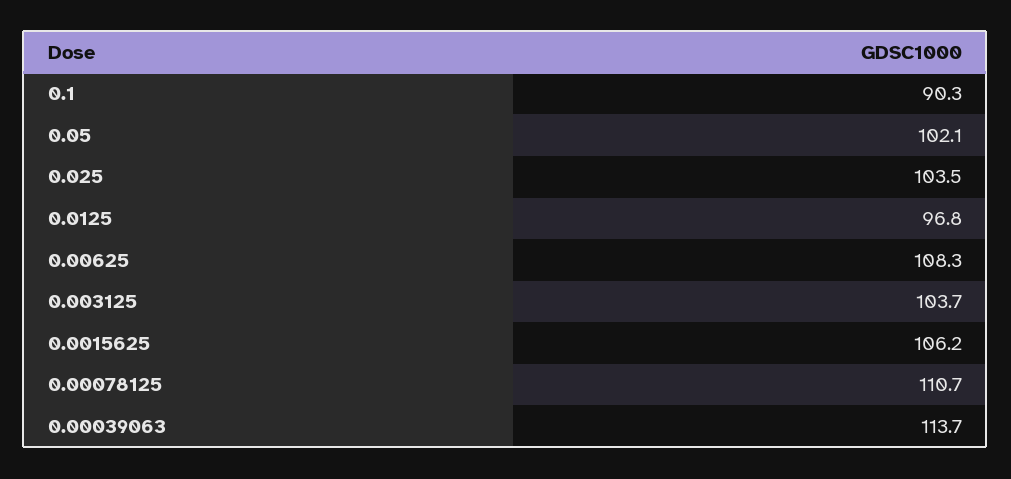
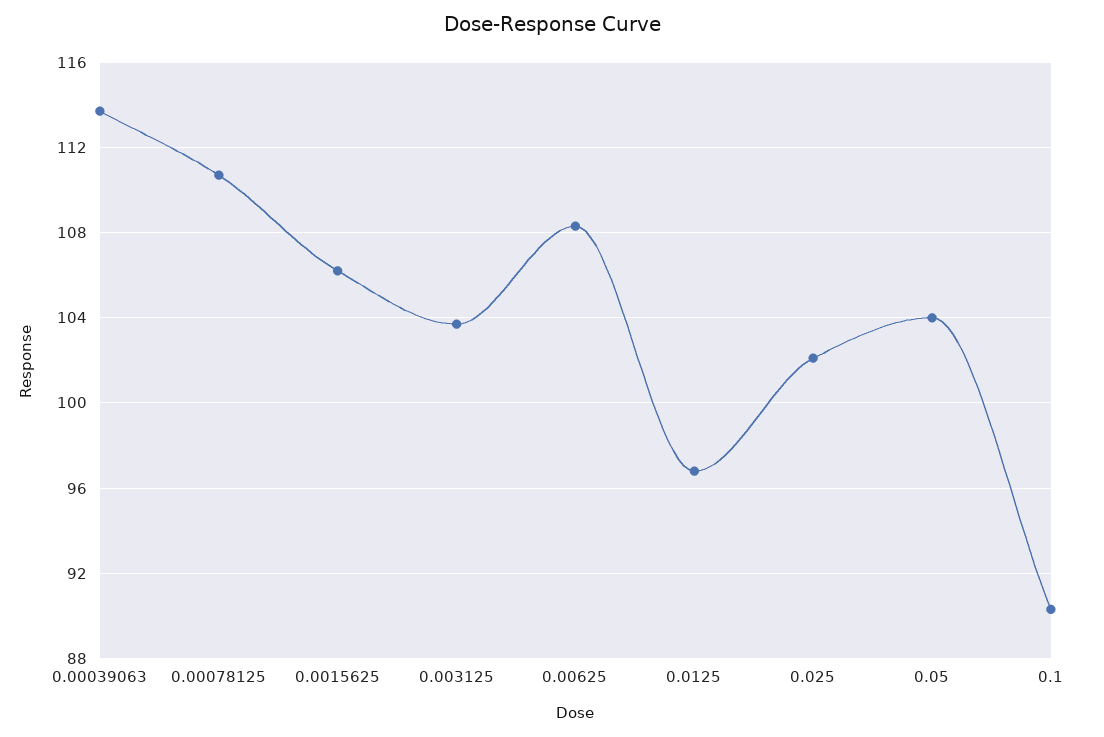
  {
    "0.1": 90.3,
-   "0.05": 102.1,
+   "0.05": 104,
-   "0.025": 103.5,
+   "0.025": 102,
    "0.0125": 96.8,
    "0.00625": 108.3,
    "0.003125": 103.7,
    "0.0015625": 106.2,
    "0.00078125": 110.7,
    "0.00039063": 113.7
  }

